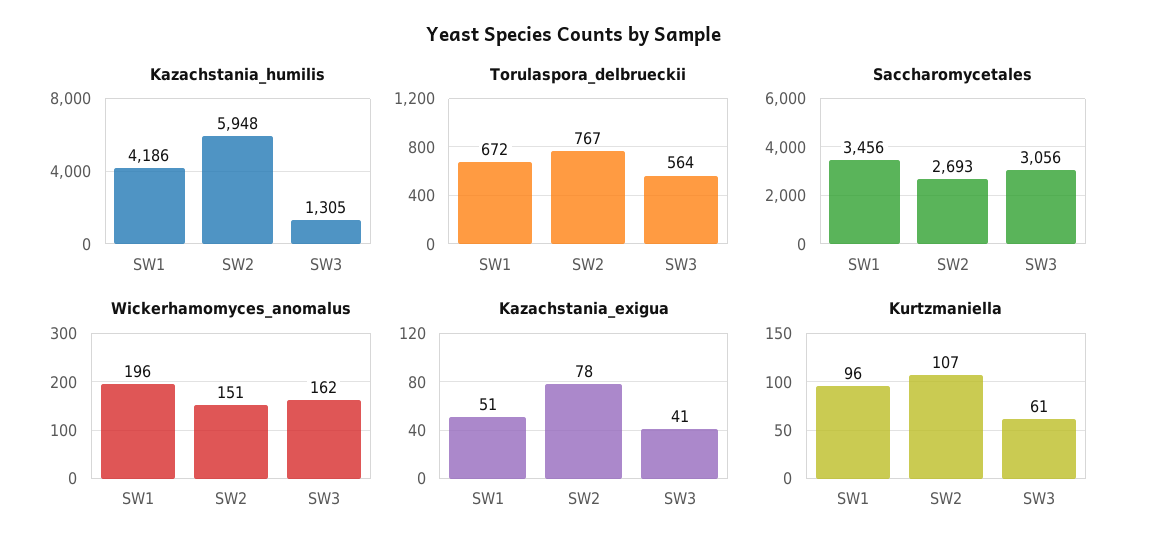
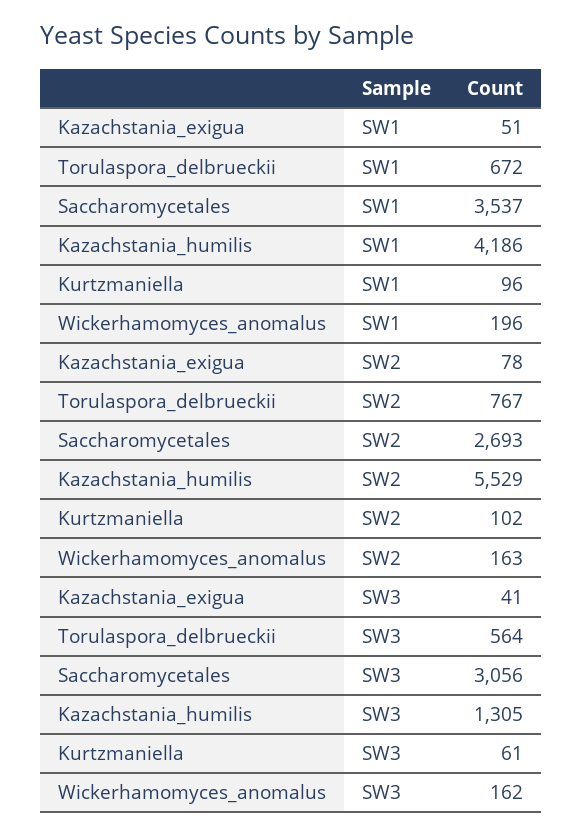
  {
    "Kazachstania_humilis": {
      "SW1": 4186,
-     "SW2": 5948,
+     "SW2": 5529,
      "SW3": 1305
    },
    "Torulaspora_delbrueckii": {
      "SW1": 672,
      "SW2": 767,
      "SW3": 564
    },
    "Saccharomycetales": {
-     "SW1": 3456,
+     "SW1": 3537,
      "SW2": 2693,
      "SW3": 3056
    },
    "Wickerhamomyces_anomalus": {
      "SW1": 196,
-     "SW2": 151,
+     "SW2": 163,
      "SW3": 162
    },
    "Kazachstania_exigua": {
      "SW1": 51,
      "SW2": 78,
      "SW3": 41
    },
    "Kurtzmaniella": {
      "SW1": 96,
-     "SW2": 107,
+     "SW2": 102,
      "SW3": 61
    }
  }

